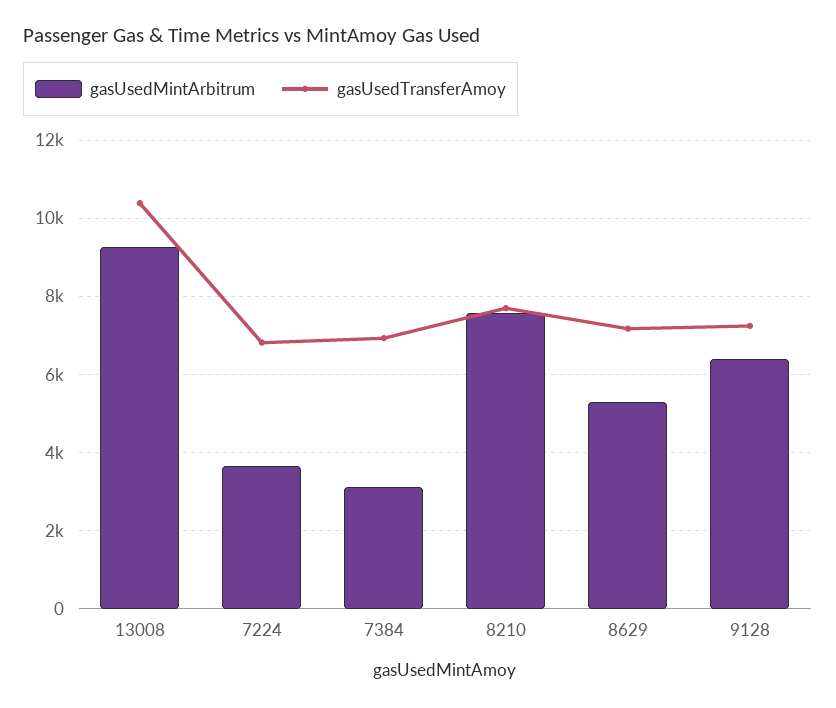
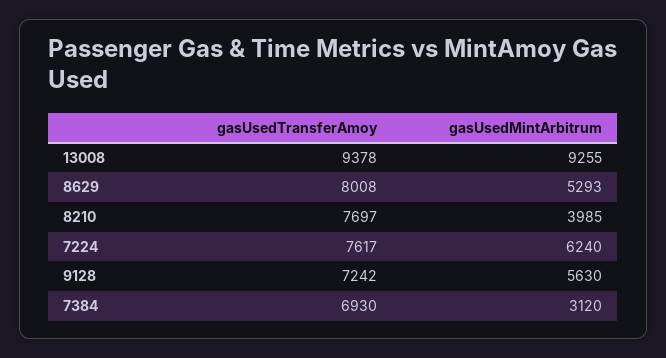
  {
    "gasUsedMintArbitrum": {
      "13008": 9255,
-     "7224": 3600,
+     "7224": 6240,
      "7384": 3120,
-     "8210": 7600,
+     "8210": 3985,
      "8629": 5293,
-     "9128": 6400
+     "9128": 5630
    },
    "gasUsedTransferAmoy": {
-     "13008": 10400,
+     "13008": 9378,
-     "7224": 6800,
+     "7224": 7617,
      "7384": 6930,
      "8210": 7697,
-     "8629": 7200,
+     "8629": 8008,
      "9128": 7242
    }
  }

